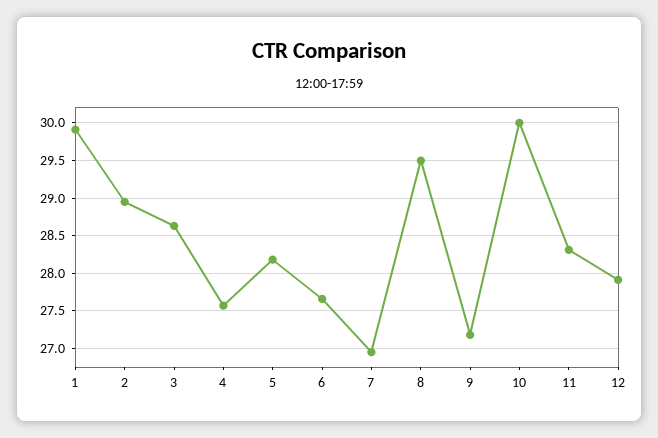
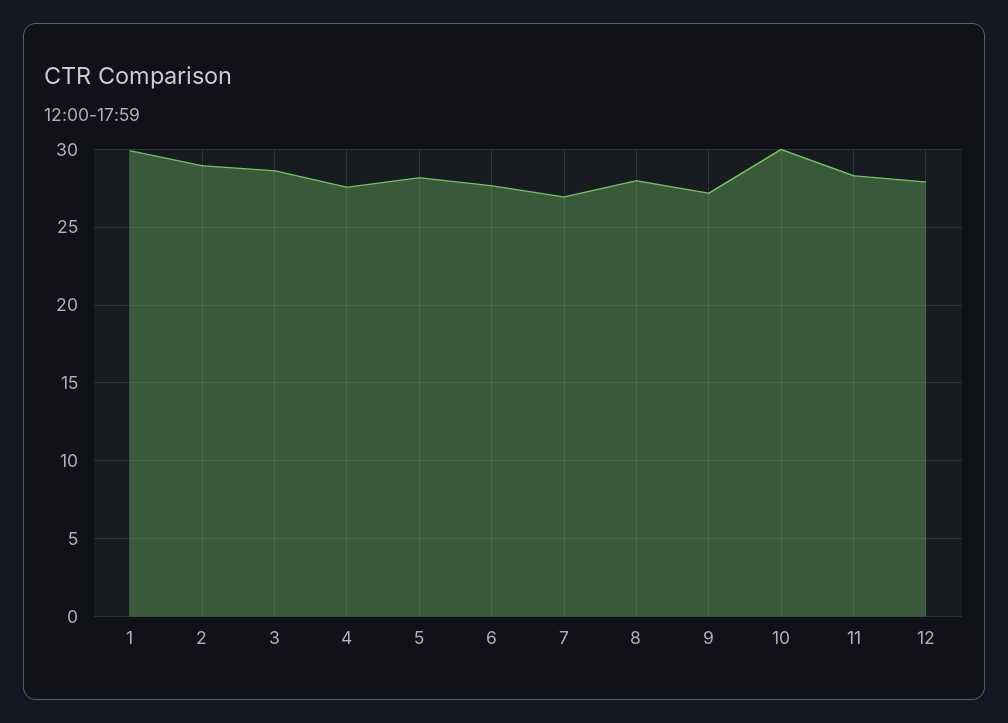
  {
    "1": 29.9,
    "2": 29,
    "3": 28.6,
    "4": 27.6,
    "5": 28.2,
    "6": 27.7,
    "7": 27,
-   "8": 29.5,
+   "8": 28,
    "9": 27.2,
    "10": 30,
    "11": 28.3,
    "12": 27.9
  }

